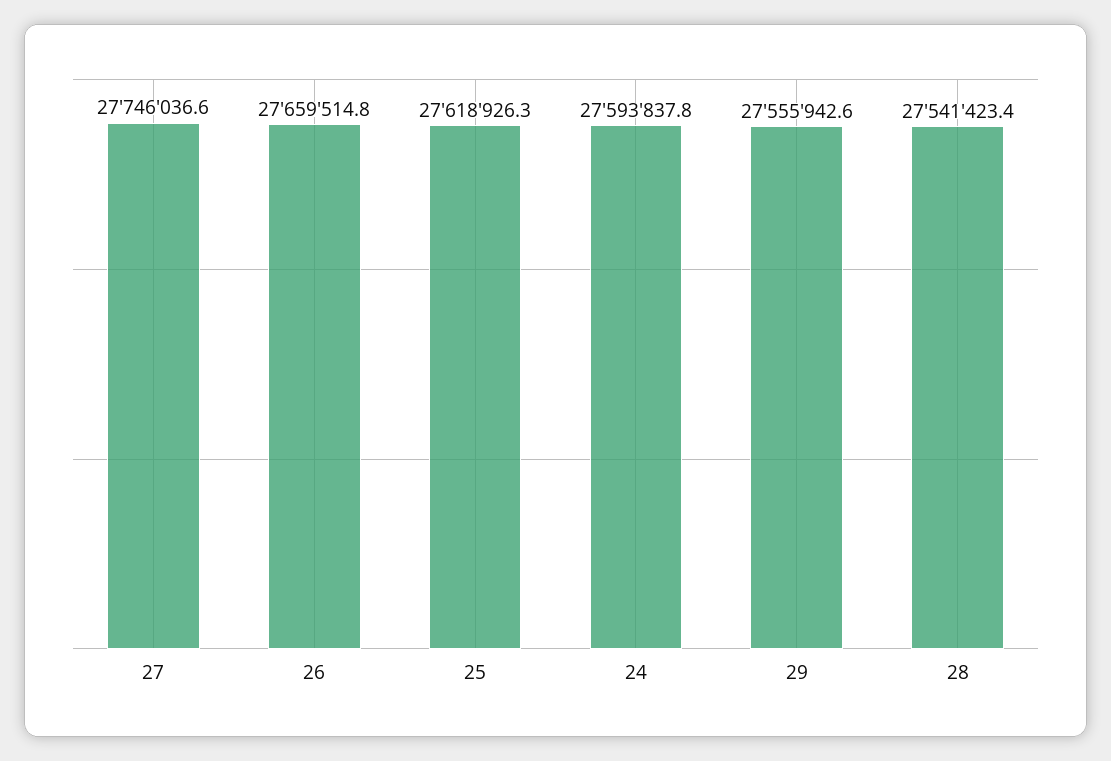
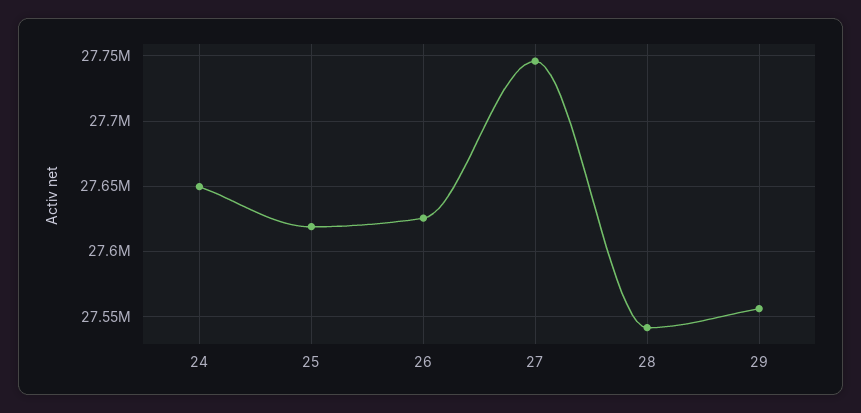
  {
    "27": 27746036.6,
-   "26": 27659514.8,
+   "26": 27625000,
    "25": 27618926.3,
-   "24": 27593837.8,
+   "24": 27650000,
    "29": 27555942.6,
    "28": 27541423.4
  }

